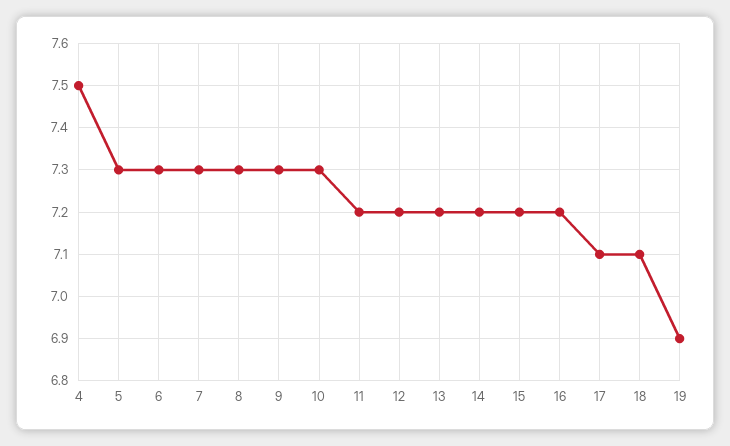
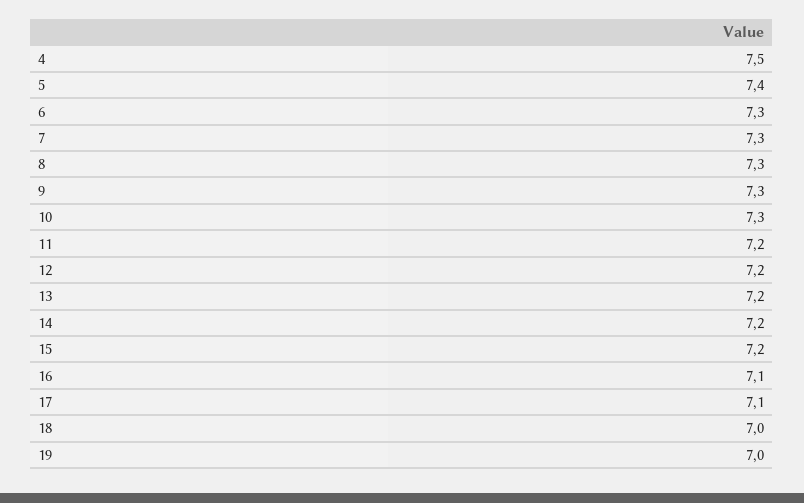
  {
    "4": 7.5,
-   "5": 7.3,
+   "5": 7.4,
    "6": 7.3,
    "7": 7.3,
    "8": 7.3,
    "9": 7.3,
    "10": 7.3,
    "11": 7.2,
    "12": 7.2,
    "13": 7.2,
    "14": 7.2,
    "15": 7.2,
-   "16": 7.2,
+   "16": 7.1,
    "17": 7.1,
-   "18": 7.1,
+   "18": 7,
-   "19": 6.9
+   "19": 7
  }

